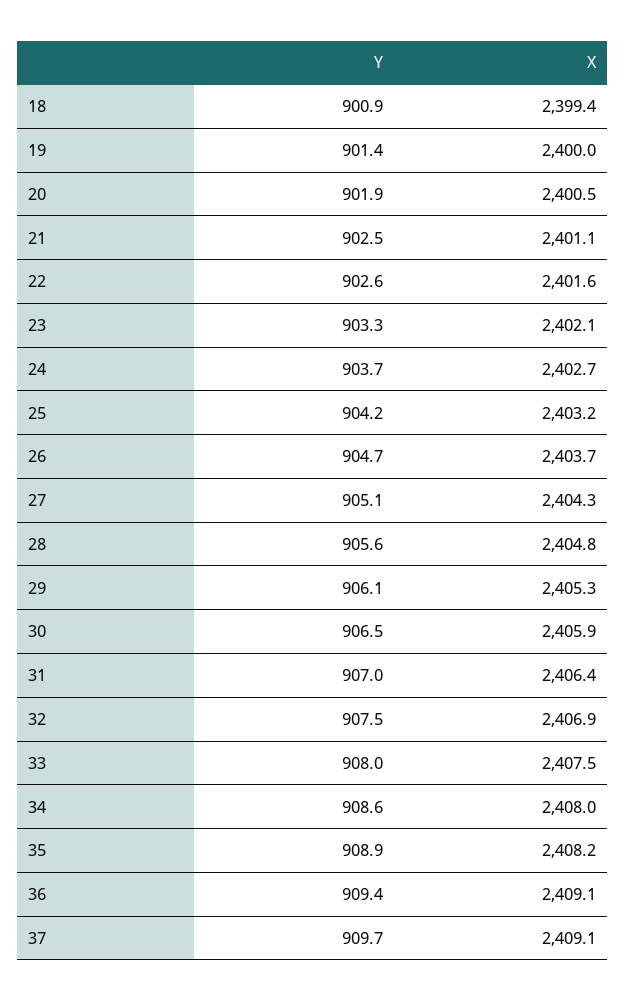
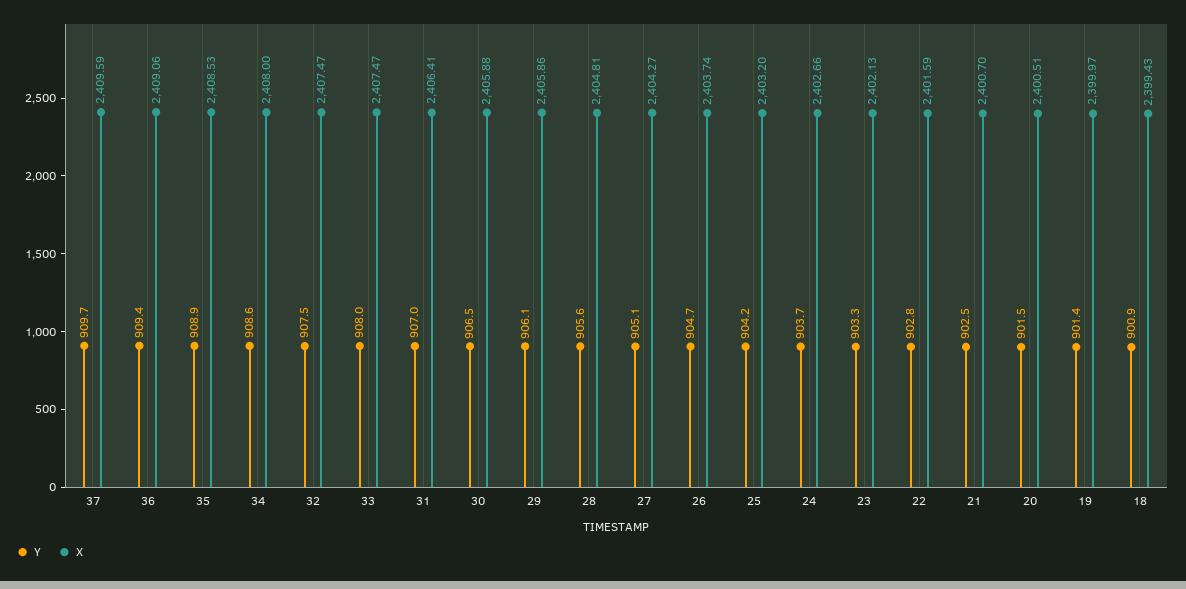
  {
    "Y": {
      "18": 900.9,
      "19": 901.4,
-     "20": 901.9,
+     "20": 901.5,
      "21": 902.5,
-     "22": 902.6,
+     "22": 902.8,
      "23": 903.3,
      "24": 903.7,
      "25": 904.2,
      "26": 904.7,
      "27": 905.1,
      "28": 905.6,
      "29": 906.1,
      "30": 906.5,
      "31": 907,
      "32": 907.5,
      "33": 908,
      "34": 908.6,
      "35": 908.9,
      "36": 909.4,
      "37": 909.7
    },
    "X": {
      "18": 2399.43,
      "19": 2399.97,
      "20": 2400.51,
-     "21": 2401.1,
+     "21": 2400.7,
      "22": 2401.59,
      "23": 2402.13,
      "24": 2402.66,
      "25": 2403.2,
      "26": 2403.74,
      "27": 2404.27,
      "28": 2404.81,
-     "29": 2405.3,
+     "29": 2405.86,
      "30": 2405.88,
      "31": 2406.41,
-     "32": 2406.9,
+     "32": 2407.47,
      "33": 2407.47,
      "34": 2408,
-     "35": 2408.2,
+     "35": 2408.53,
      "36": 2409.06,
-     "37": 2409.1
+     "37": 2409.59
    }
  }

